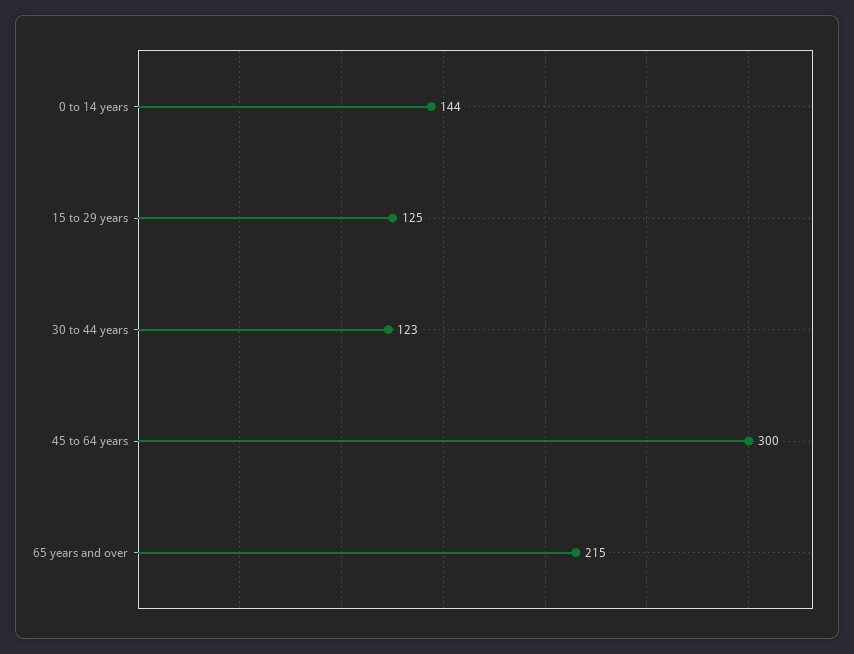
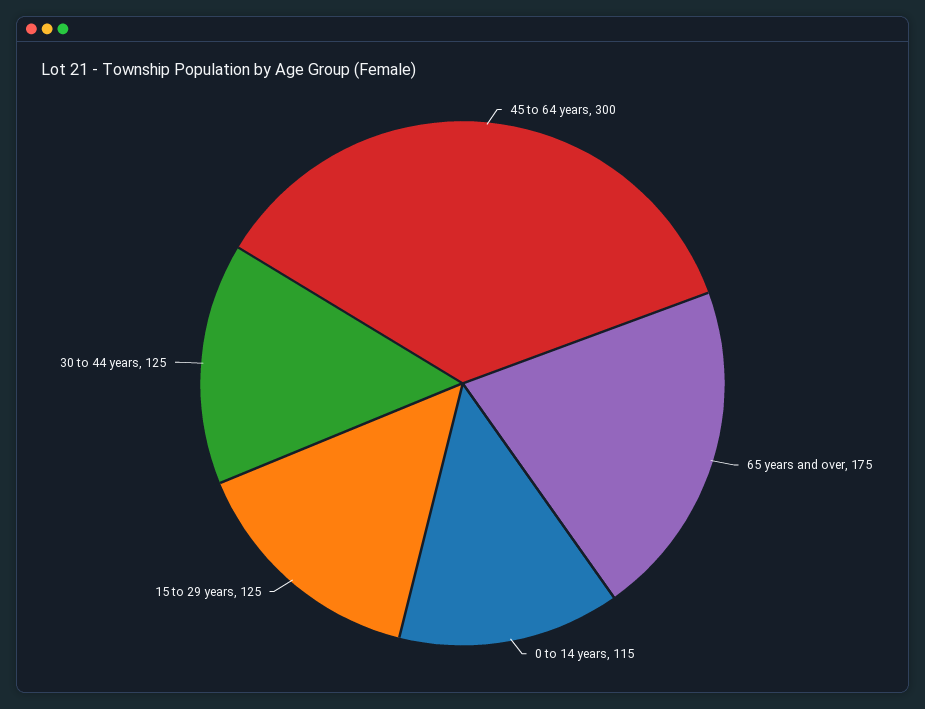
  {
-   "0 to 14 years": 144,
+   "0 to 14 years": 115,
    "15 to 29 years": 125,
-   "30 to 44 years": 123,
+   "30 to 44 years": 125,
    "45 to 64 years": 300,
-   "65 years and over": 215
+   "65 years and over": 175
  }

